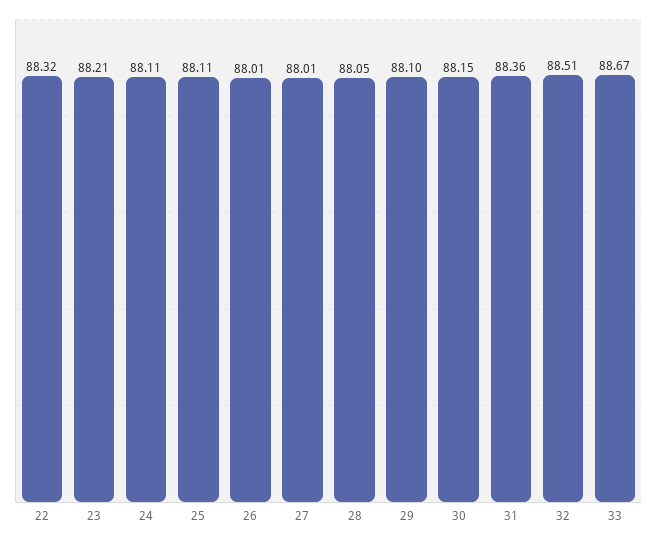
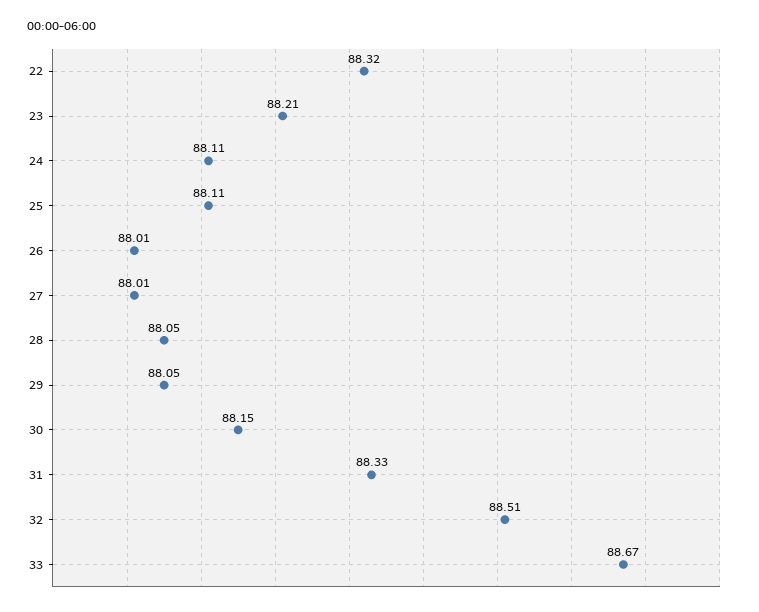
  {
    "22": 88.32,
    "23": 88.21,
    "24": 88.11,
    "25": 88.11,
    "26": 88.01,
    "27": 88.01,
    "28": 88.05,
-   "29": 88.1,
+   "29": 88.05,
    "30": 88.15,
-   "31": 88.36,
+   "31": 88.33,
    "32": 88.51,
    "33": 88.67
  }

